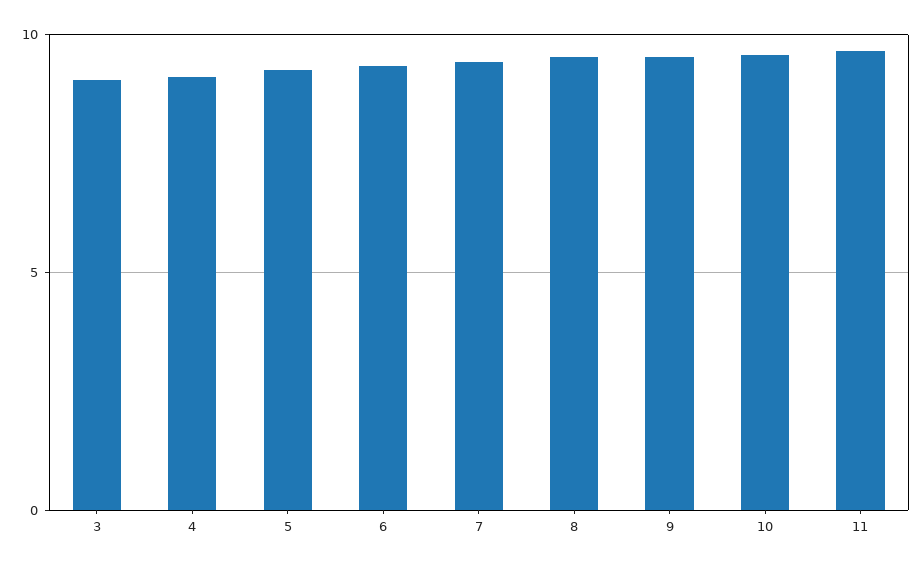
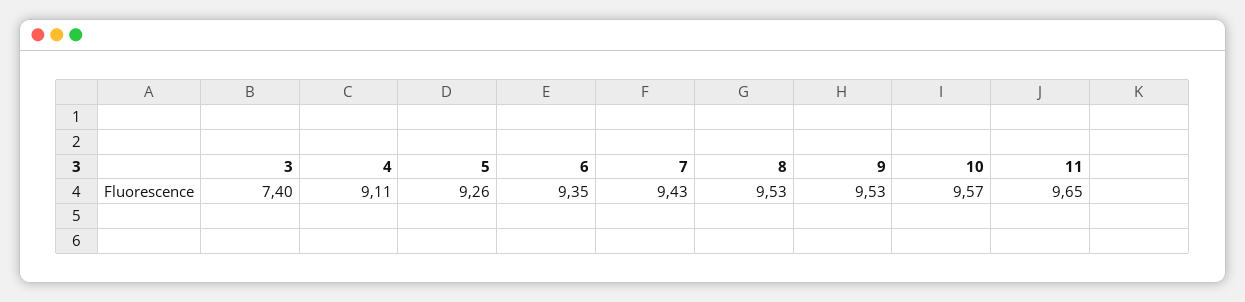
  {
-   "3": 9,
+   "3": 7.4,
    "4": 9.11,
    "5": 9.26,
    "6": 9.35,
    "7": 9.43,
    "8": 9.53,
    "9": 9.53,
    "10": 9.57,
    "11": 9.65
  }

